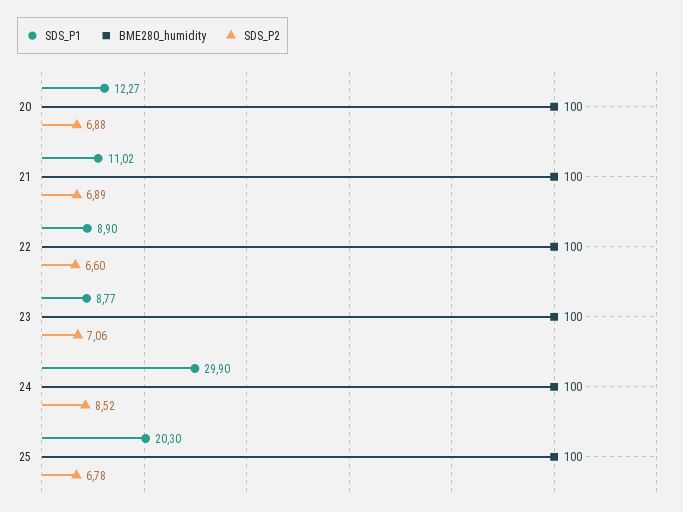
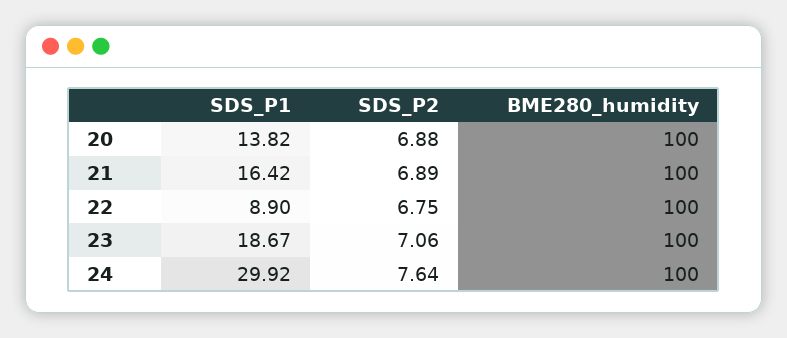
  {
    "SDS_P1": {
-     "20": 12.27,
+     "20": 13.82,
-     "21": 11.02,
+     "21": 16.42,
      "22": 8.9,
-     "23": 8.77,
+     "23": 18.67,
-     "24": 29.9,
+     "24": 29.92
-     "25": 20.3
    },
    "BME280_humidity": {
      "20": 100,
      "21": 100,
      "22": 100,
      "23": 100,
-     "24": 100,
+     "24": 100
-     "25": 100
    },
    "SDS_P2": {
      "20": 6.88,
      "21": 6.89,
-     "22": 6.6,
+     "22": 6.75,
      "23": 7.06,
-     "24": 8.52,
+     "24": 7.64
-     "25": 6.78
    }
  }

